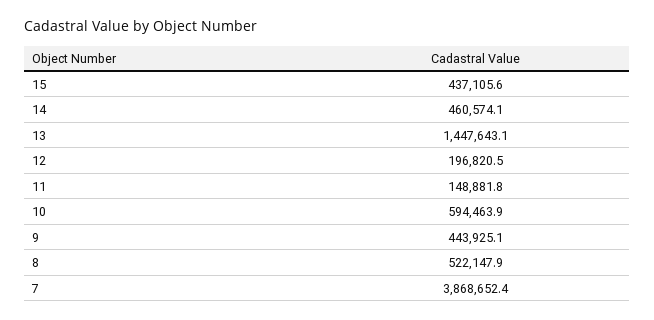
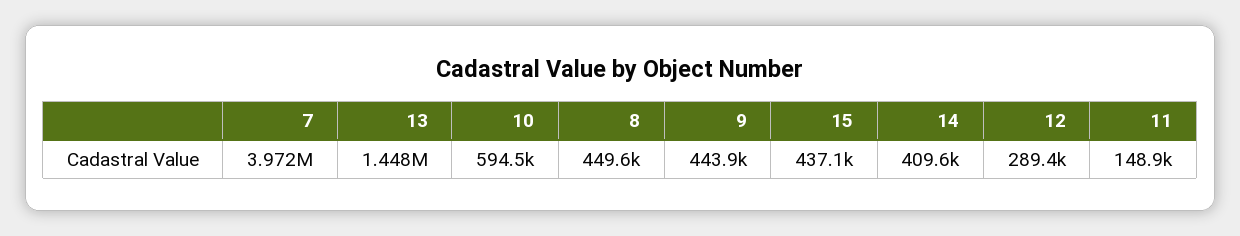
  {
    "15": 437105.6,
-   "14": 460574.1,
+   "14": 409600,
    "13": 1447643.1,
-   "12": 196820.5,
+   "12": 289400,
    "11": 148881.8,
    "10": 594463.9,
    "9": 443925.1,
-   "8": 522147.9,
+   "8": 449600,
-   "7": 3868652.4
+   "7": 3972000
  }

